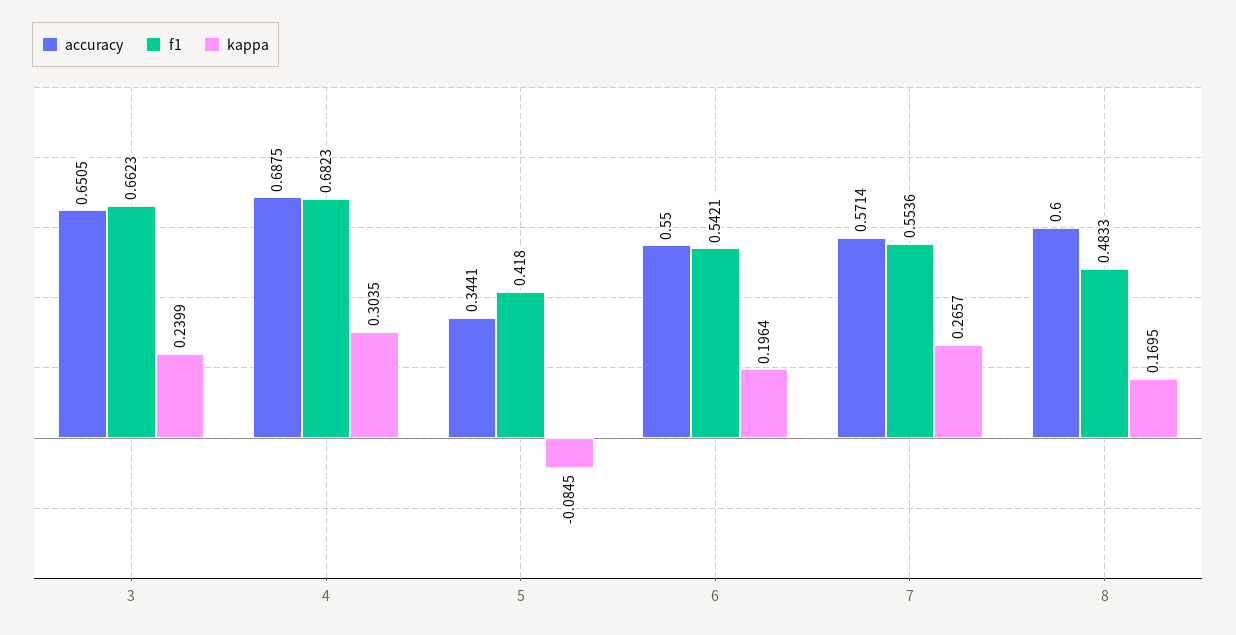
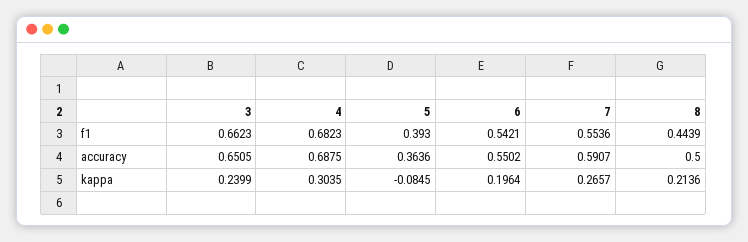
  {
    "accuracy": {
      "3": 0.6505,
      "4": 0.6875,
-     "5": 0.3441,
+     "5": 0.3636,
-     "6": 0.55,
+     "6": 0.5502,
-     "7": 0.5714,
+     "7": 0.5907,
-     "8": 0.6
+     "8": 0.5
    },
    "f1": {
      "3": 0.6623,
      "4": 0.6823,
-     "5": 0.418,
+     "5": 0.393,
      "6": 0.5421,
      "7": 0.5536,
-     "8": 0.4833
+     "8": 0.4439
    },
    "kappa": {
      "3": 0.2399,
      "4": 0.3035,
      "5": -0.0845,
      "6": 0.1964,
      "7": 0.2657,
-     "8": 0.1695
+     "8": 0.2136
    }
  }

